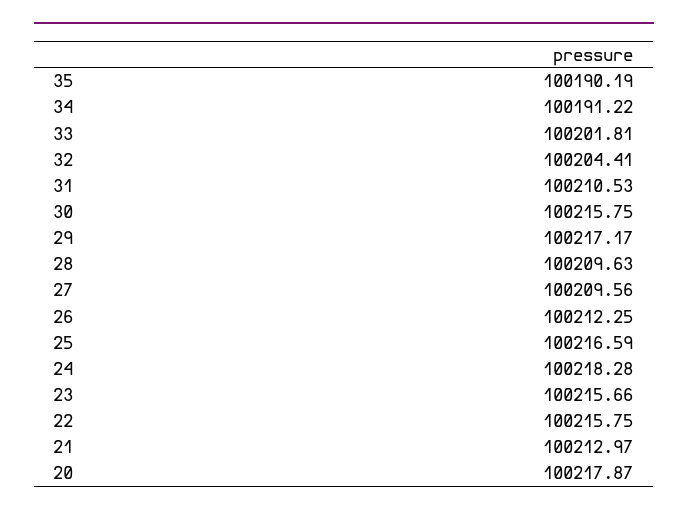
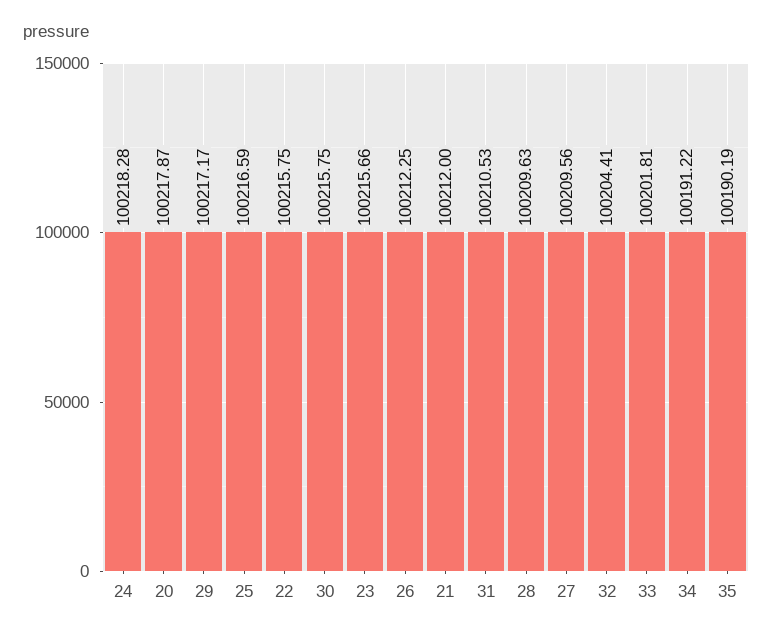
  {
    "35": 100190.19,
    "34": 100191.22,
    "33": 100201.81,
    "32": 100204.41,
    "31": 100210.53,
    "30": 100215.75,
    "29": 100217.17,
    "28": 100209.63,
    "27": 100209.56,
    "26": 100212.25,
    "25": 100216.59,
    "24": 100218.28,
    "23": 100215.66,
    "22": 100215.75,
-   "21": 100212.97,
+   "21": 100212,
    "20": 100217.87
  }

